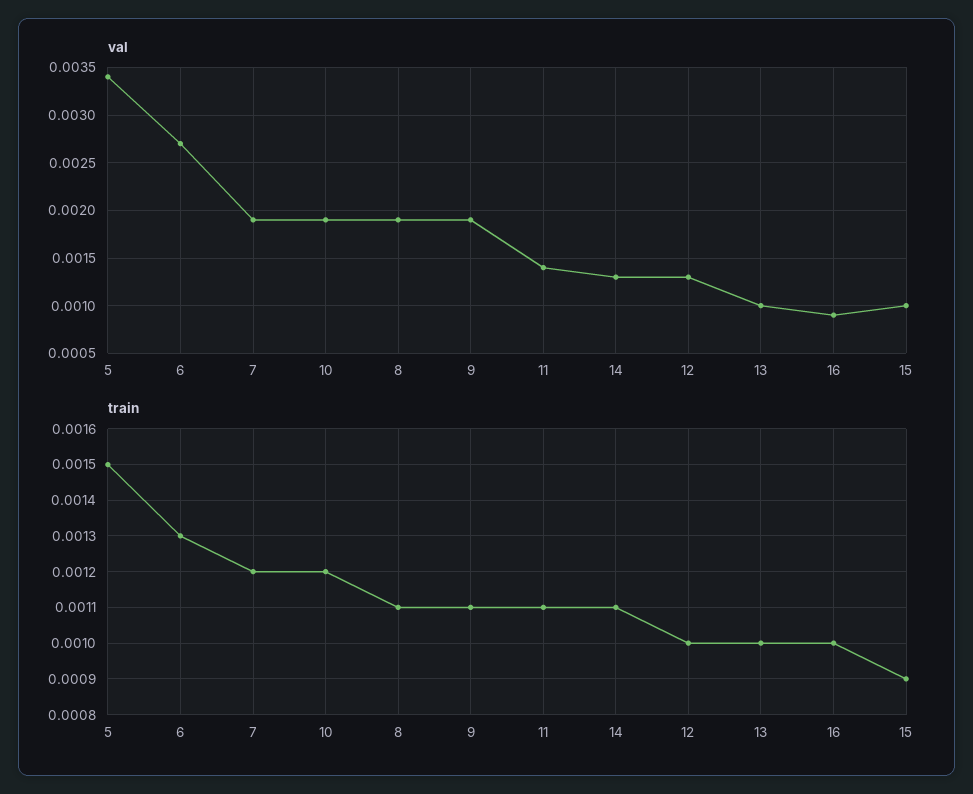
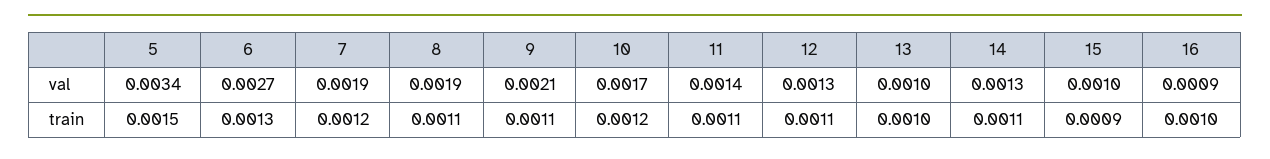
  {
    "val": {
      "5": 0.0034,
      "6": 0.0027,
      "7": 0.0019,
-     "10": 0.0019,
+     "10": 0.0017,
      "8": 0.0019,
-     "9": 0.0019,
+     "9": 0.0021,
      "11": 0.0014,
      "14": 0.0013,
      "12": 0.0013,
      "13": 0.001,
      "16": 0.0009,
      "15": 0.001
    },
    "train": {
      "5": 0.0015,
      "6": 0.0013,
      "7": 0.0012,
      "10": 0.0012,
      "8": 0.0011,
      "9": 0.0011,
      "11": 0.0011,
      "14": 0.0011,
-     "12": 0.001,
+     "12": 0.0011,
      "13": 0.001,
      "16": 0.001,
      "15": 0.0009
    }
  }

